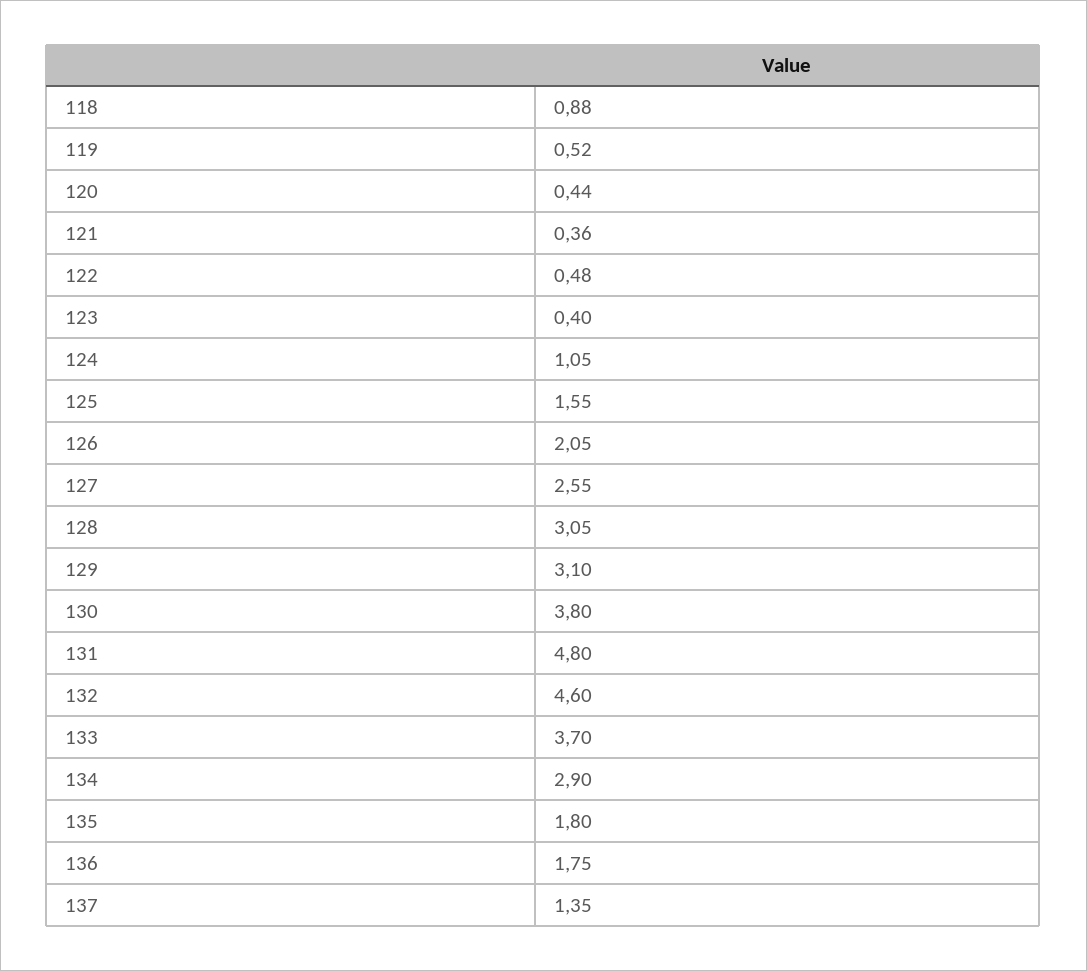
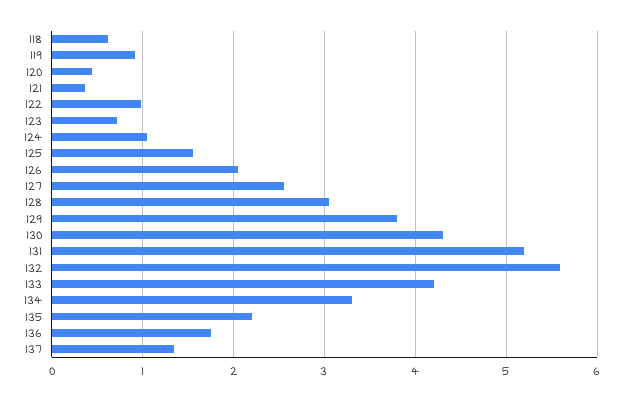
  {
-   "118": 0.88,
+   "118": 0.6,
-   "119": 0.52,
+   "119": 0.9,
    "120": 0.44,
    "121": 0.36,
-   "122": 0.48,
+   "122": 1,
-   "123": 0.4,
+   "123": 0.7,
    "124": 1.05,
    "125": 1.55,
    "126": 2.05,
    "127": 2.55,
    "128": 3.05,
-   "129": 3.1,
+   "129": 3.8,
-   "130": 3.8,
+   "130": 4.3,
-   "131": 4.8,
+   "131": 5.2,
-   "132": 4.6,
+   "132": 5.6,
-   "133": 3.7,
+   "133": 4.2,
-   "134": 2.9,
+   "134": 3.3,
-   "135": 1.8,
+   "135": 2.2,
    "136": 1.75,
    "137": 1.35
  }

